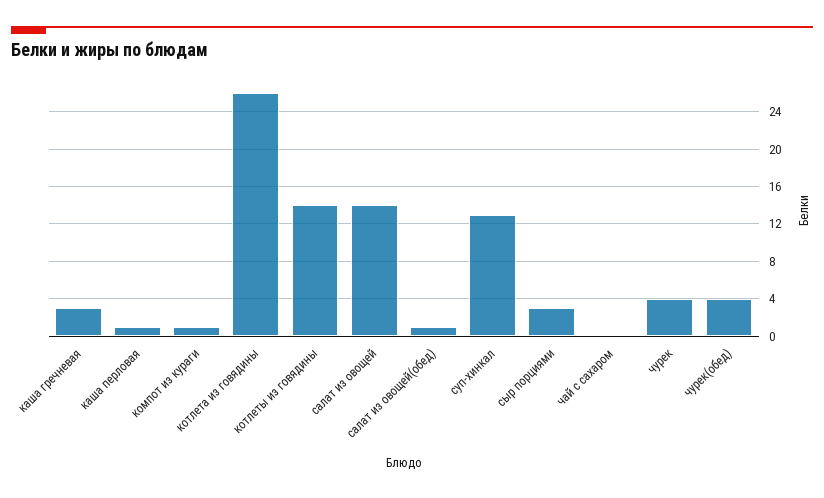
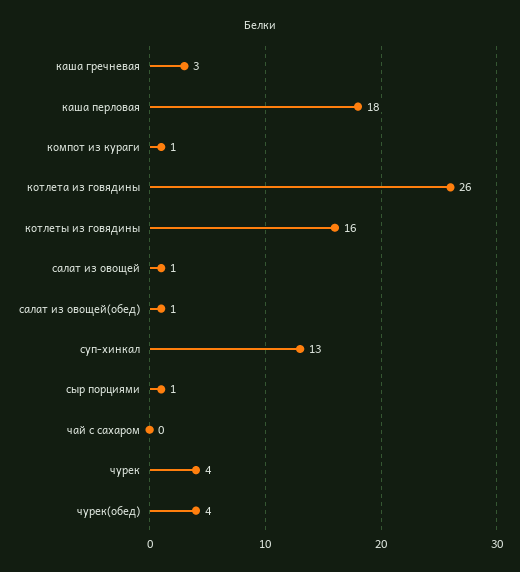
  {
    "каша гречневая": 3,
-   "каша перловая": 1,
+   "каша перловая": 18,
    "компот из кураги": 1,
    "котлета из говядины": 26,
-   "котлеты из говядины": 14,
+   "котлеты из говядины": 16,
-   "салат из овощей": 14,
+   "салат из овощей": 1,
    "салат из овощей(обед)": 1,
    "суп-хинкал": 13,
-   "сыр порциями": 3,
+   "сыр порциями": 1,
    "чай с сахаром": 0,
    "чурек": 4,
    "чурек(обед)": 4
  }

